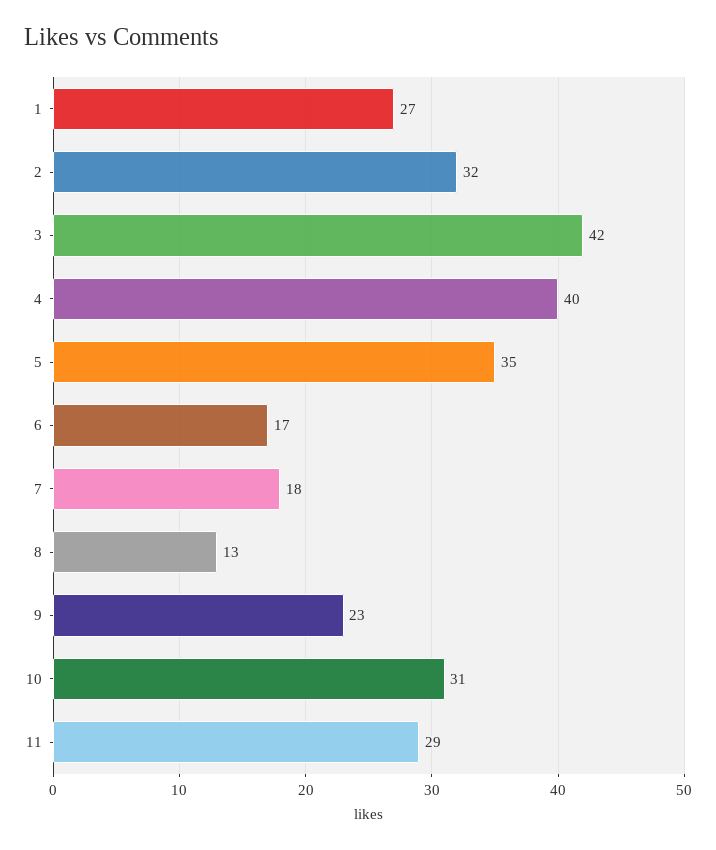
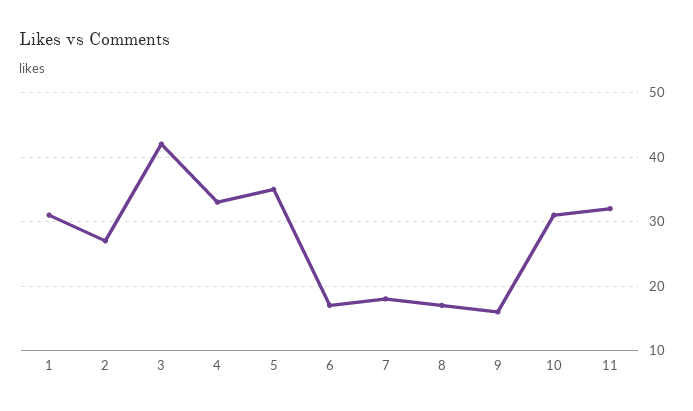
  {
-   "1": 27,
+   "1": 31,
-   "2": 32,
+   "2": 27,
    "3": 42,
-   "4": 40,
+   "4": 33,
    "5": 35,
    "6": 17,
    "7": 18,
-   "8": 13,
+   "8": 17,
-   "9": 23,
+   "9": 16,
    "10": 31,
-   "11": 29
+   "11": 32
  }

